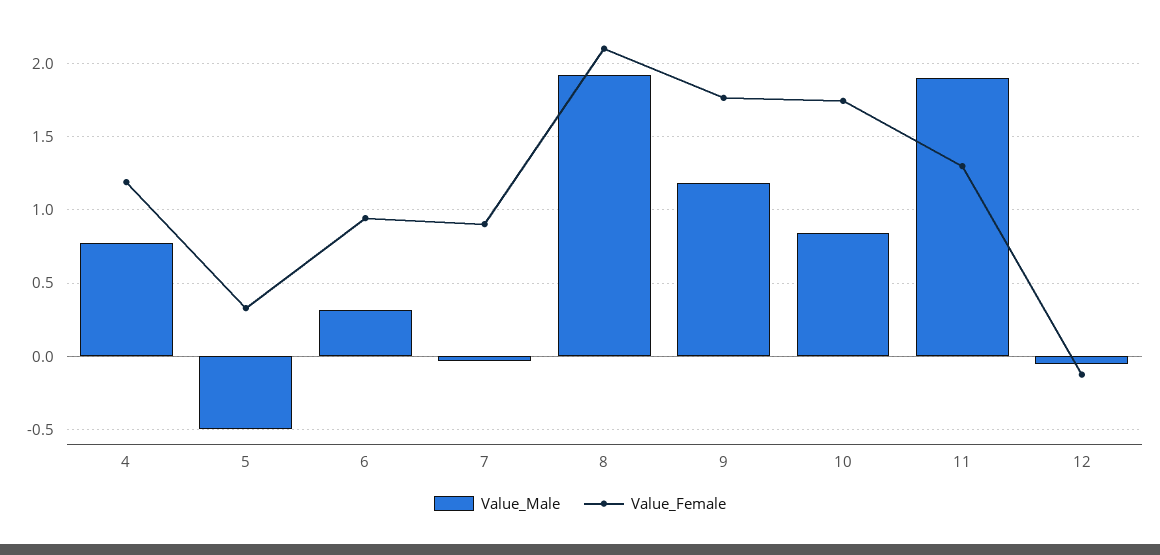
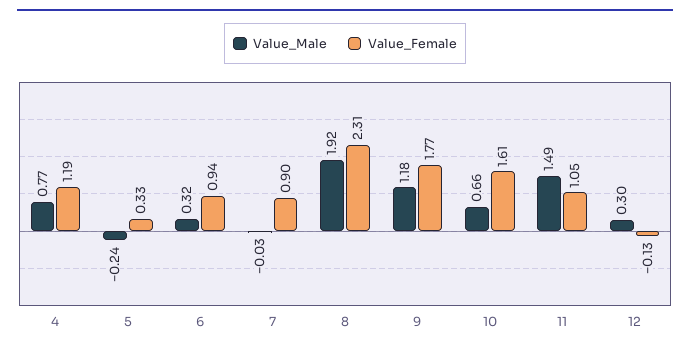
  {
    "Value_Male": {
      "4": 0.77,
-     "5": -0.5,
+     "5": -0.24,
      "6": 0.32,
      "7": -0.03,
      "8": 1.92,
      "9": 1.18,
-     "10": 0.85,
+     "10": 0.66,
-     "11": 1.9,
+     "11": 1.49,
-     "12": -0.05
+     "12": 0.3
    },
    "Value_Female": {
      "4": 1.19,
      "5": 0.33,
      "6": 0.94,
      "7": 0.9,
-     "8": 2.1,
+     "8": 2.31,
      "9": 1.77,
-     "10": 1.75,
+     "10": 1.61,
-     "11": 1.3,
+     "11": 1.05,
      "12": -0.13
    }
  }

